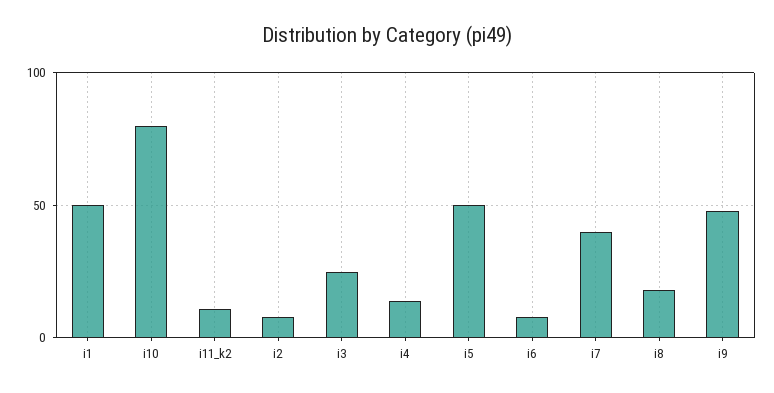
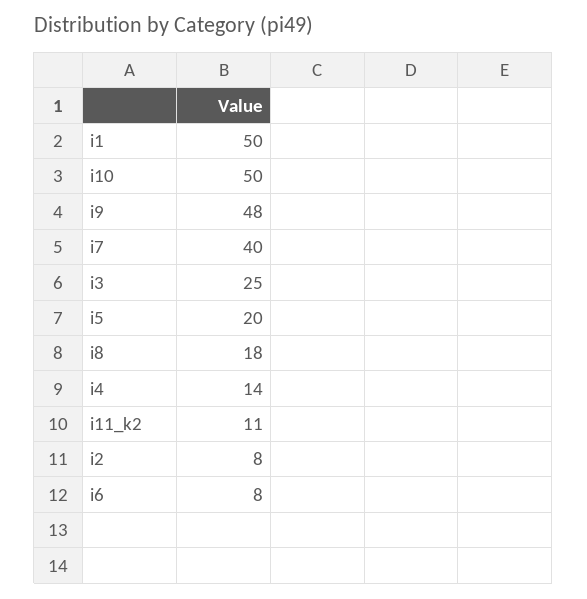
  {
    "i1": 50,
-   "i10": 80,
+   "i10": 50,
    "i11_k2": 11,
    "i2": 8,
    "i3": 25,
    "i4": 14,
-   "i5": 50,
+   "i5": 20,
    "i6": 8,
    "i7": 40,
    "i8": 18,
    "i9": 48
  }

